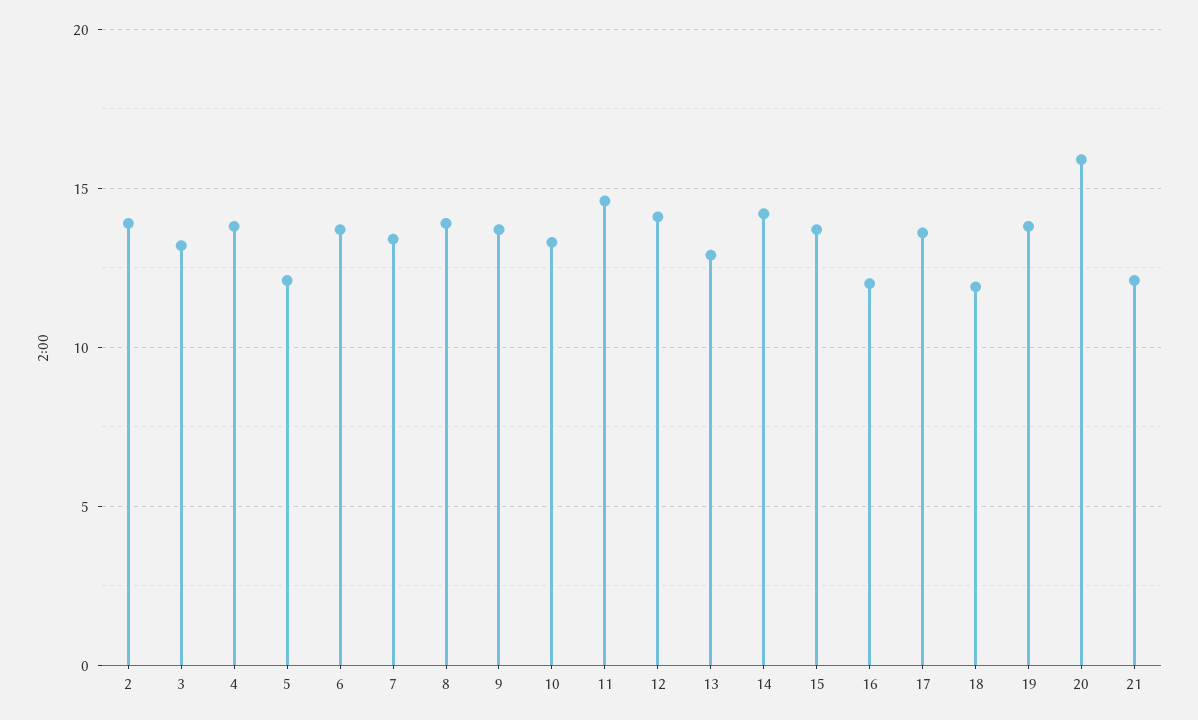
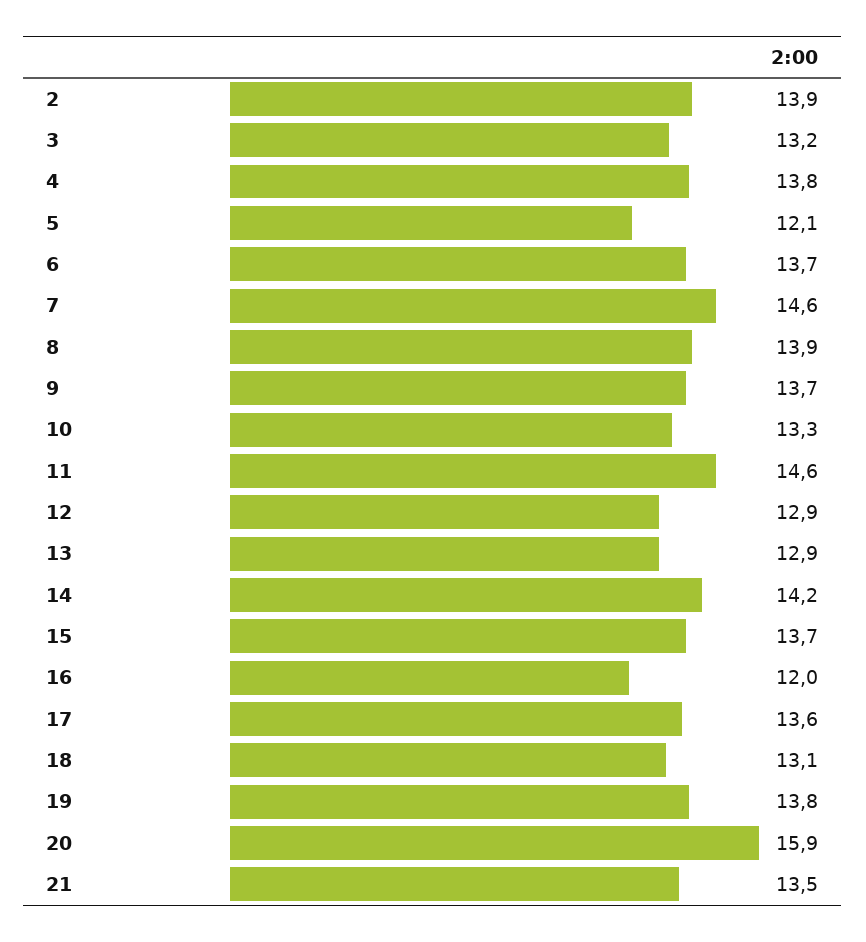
  {
    "2": 13.9,
    "3": 13.2,
    "4": 13.8,
    "5": 12.1,
    "6": 13.7,
-   "7": 13.5,
+   "7": 14.6,
    "8": 13.9,
    "9": 13.7,
    "10": 13.3,
    "11": 14.6,
-   "12": 14,
+   "12": 12.9,
    "13": 12.9,
    "14": 14.2,
    "15": 13.7,
    "16": 12,
    "17": 13.6,
-   "18": 12,
+   "18": 13.1,
    "19": 13.8,
    "20": 15.9,
-   "21": 12
+   "21": 13.5
  }

